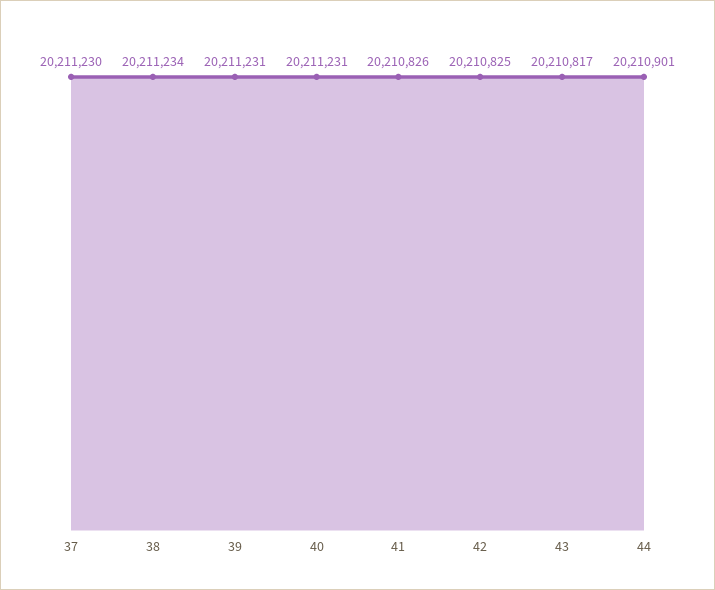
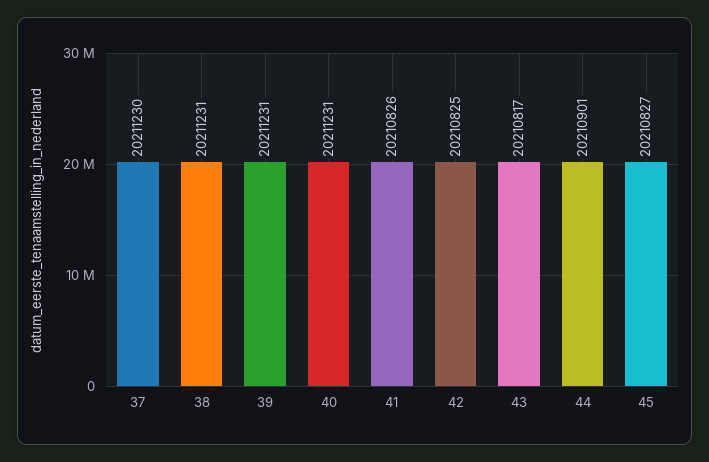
  {
    "37": 20211230,
-   "38": 20211234,
+   "38": 20211231,
    "39": 20211231,
    "40": 20211231,
    "41": 20210826,
    "42": 20210825,
    "43": 20210817,
-   "44": 20210901
+   "44": 20210901,
+   "45": 20210827
  }

